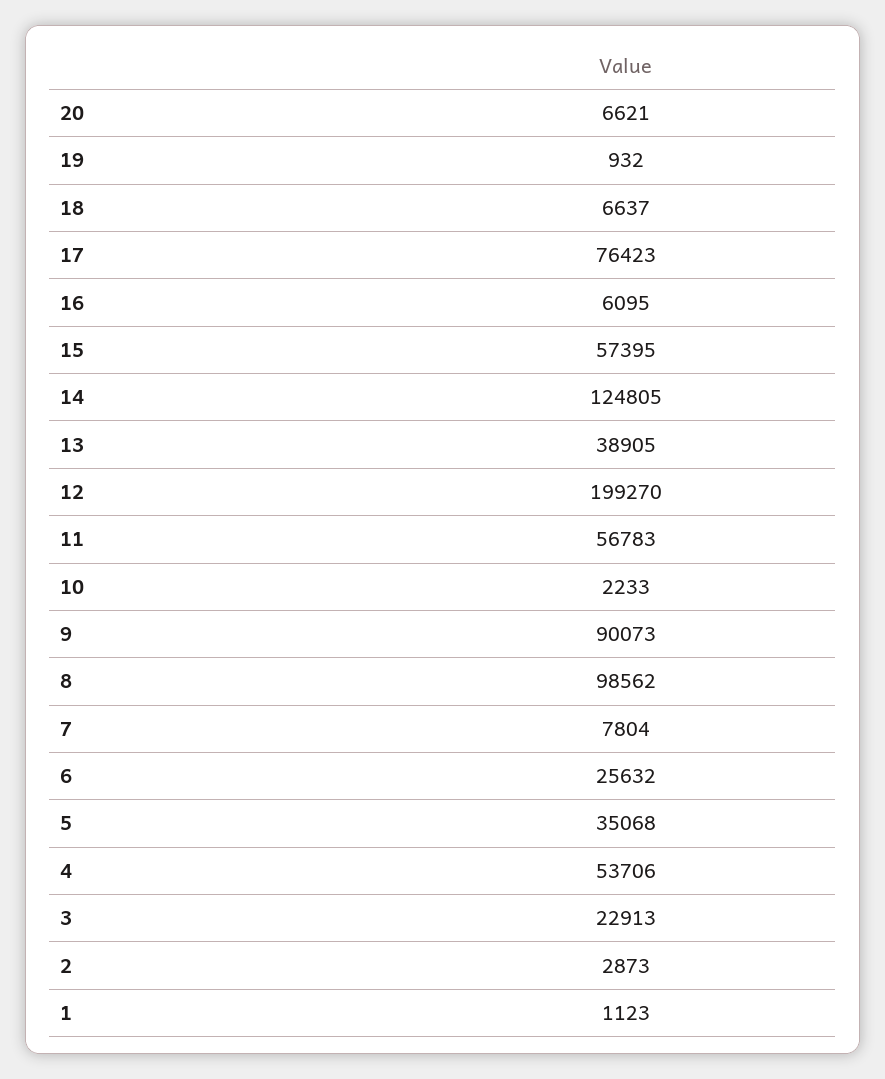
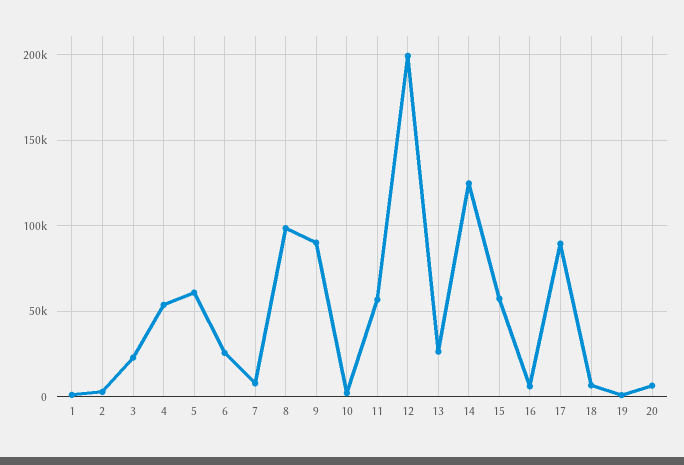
  {
    "20": 6621,
    "19": 932,
    "18": 6637,
-   "17": 76423,
+   "17": 90000,
    "16": 6095,
    "15": 57395,
    "14": 124805,
-   "13": 38905,
+   "13": 25000,
    "12": 199270,
    "11": 56783,
    "10": 2233,
    "9": 90073,
    "8": 98562,
    "7": 7804,
    "6": 25632,
-   "5": 35068,
+   "5": 60000,
    "4": 53706,
    "3": 22913,
    "2": 2873,
    "1": 1123
  }

